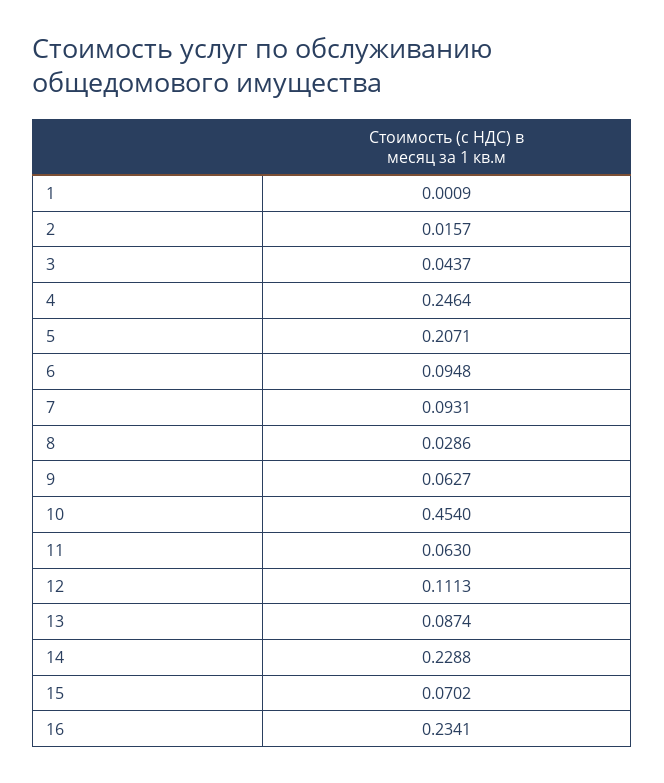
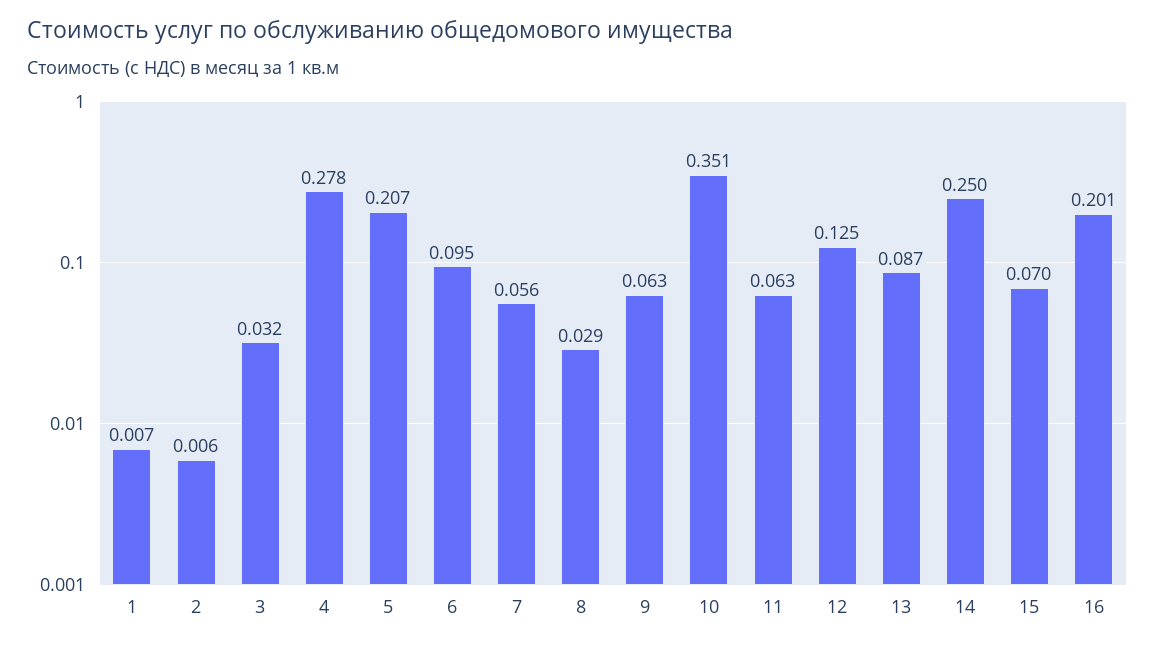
  {
-   "1": 0.0009,
+   "1": 0.007,
-   "2": 0.0157,
+   "2": 0.006,
-   "3": 0.0437,
+   "3": 0.032,
-   "4": 0.2464,
+   "4": 0.278,
    "5": 0.2071,
    "6": 0.0948,
-   "7": 0.0931,
+   "7": 0.056,
    "8": 0.0286,
    "9": 0.0627,
-   "10": 0.454,
+   "10": 0.351,
    "11": 0.063,
-   "12": 0.1113,
+   "12": 0.125,
    "13": 0.0874,
-   "14": 0.2288,
+   "14": 0.25,
    "15": 0.0702,
-   "16": 0.2341
+   "16": 0.201
  }

